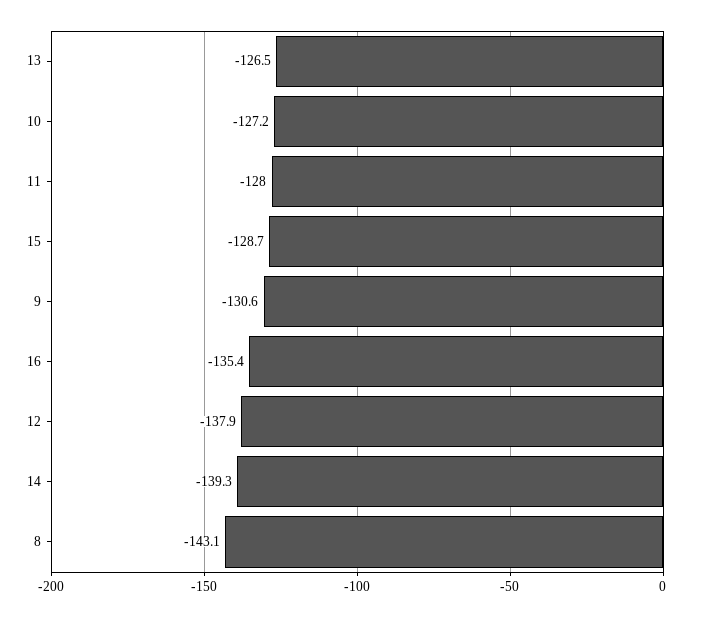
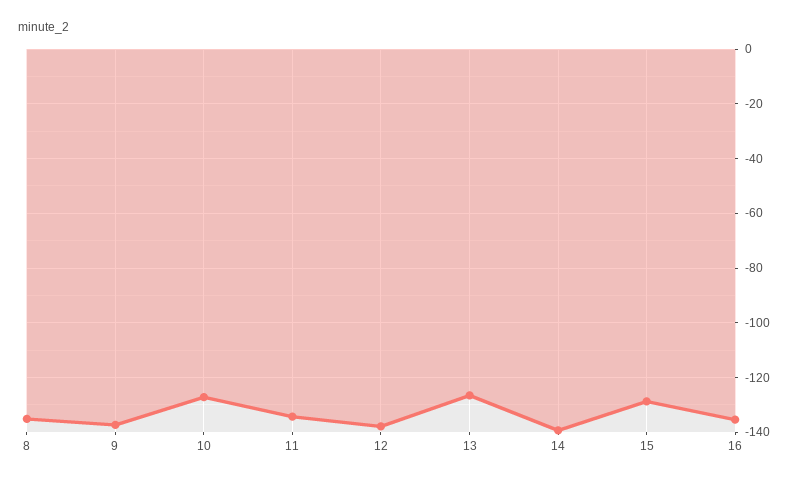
  {
    "13": -126.5,
    "10": -127.2,
-   "11": -128,
+   "11": -135,
    "15": -128.7,
-   "9": -130.6,
+   "9": -137.5,
    "16": -135.4,
    "12": -137.9,
    "14": -139.3,
-   "8": -143.1
+   "8": -135
  }

